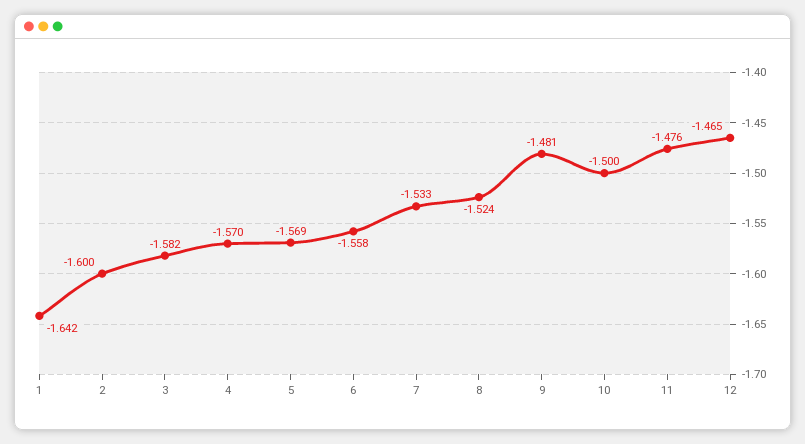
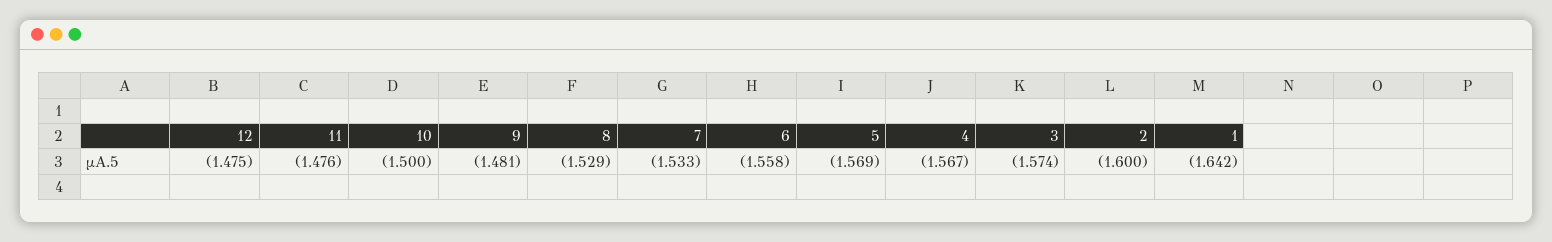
  {
    "1": -1.642,
    "2": -1.6,
-   "3": -1.582,
+   "3": -1.574,
-   "4": -1.57,
+   "4": -1.567,
    "5": -1.569,
    "6": -1.558,
    "7": -1.533,
-   "8": -1.524,
+   "8": -1.529,
    "9": -1.481,
    "10": -1.5,
    "11": -1.476,
-   "12": -1.465
+   "12": -1.475
  }

